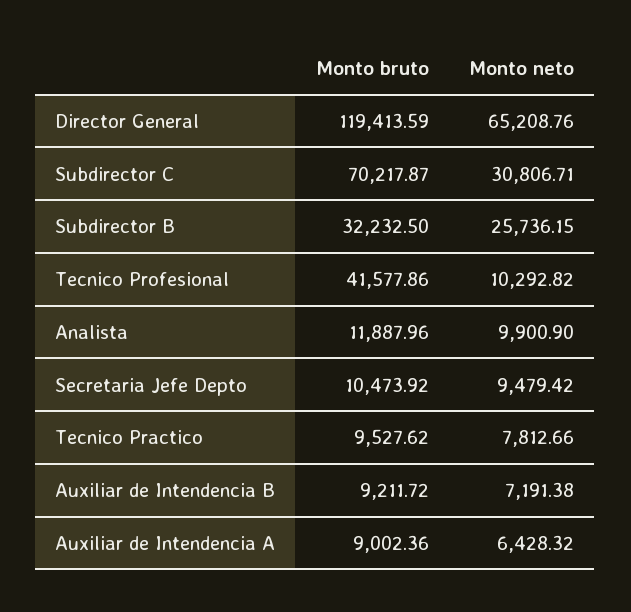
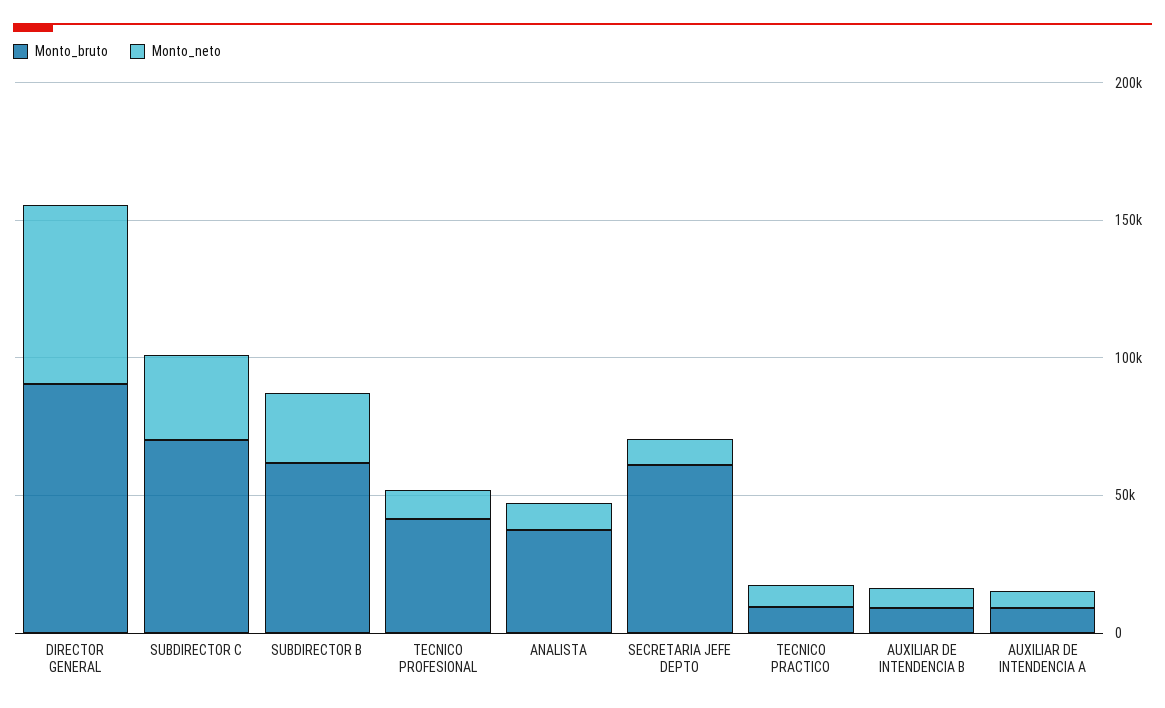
  {
    "Monto bruto": {
-     "Director General": 119413.59,
+     "Director General": 90000,
      "Subdirector C": 70217.87,
-     "Subdirector B": 32232.5,
+     "Subdirector B": 60000,
      "Tecnico Profesional": 41577.86,
-     "Analista": 11887.96,
+     "Analista": 40000,
-     "Secretaria Jefe Depto": 10473.92,
+     "Secretaria Jefe Depto": 60000,
      "Tecnico Practico": 9527.62,
      "Auxiliar de Intendencia B": 9211.72,
      "Auxiliar de Intendencia A": 9002.36
    },
    "Monto neto": {
      "Director General": 65208.76,
      "Subdirector C": 30806.71,
      "Subdirector B": 25736.15,
      "Tecnico Profesional": 10292.82,
      "Analista": 9900.9,
      "Secretaria Jefe Depto": 9479.42,
      "Tecnico Practico": 7812.66,
      "Auxiliar de Intendencia B": 7191.38,
      "Auxiliar de Intendencia A": 6428.32
    }
  }

